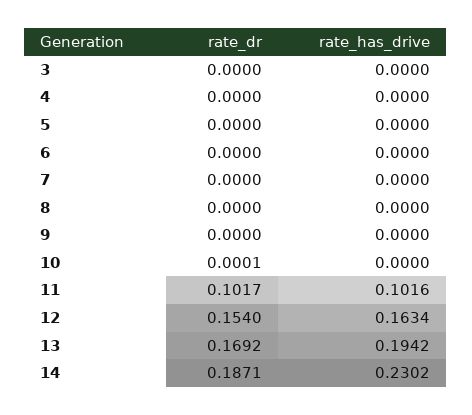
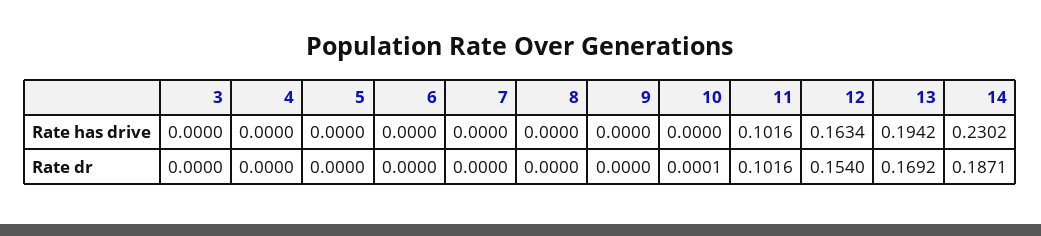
  {
    "rate_dr": {
      "3": 0,
      "4": 0,
      "5": 0,
      "6": 0,
      "7": 0,
      "8": 0,
      "9": 0,
      "10": 0.0001,
-     "11": 0.1017,
+     "11": 0.1016,
      "12": 0.154,
      "13": 0.1692,
      "14": 0.1871
    },
    "rate_has_drive": {
      "3": 0,
      "4": 0,
      "5": 0,
      "6": 0,
      "7": 0,
      "8": 0,
      "9": 0,
      "10": 0,
      "11": 0.1016,
      "12": 0.1634,
      "13": 0.1942,
      "14": 0.2302
    }
  }

